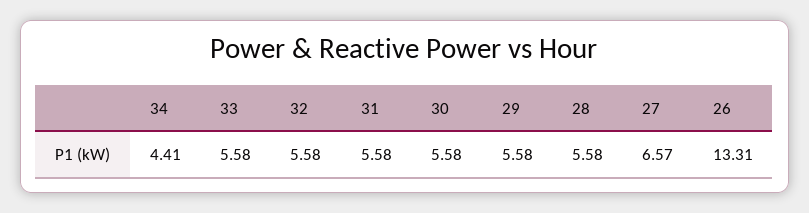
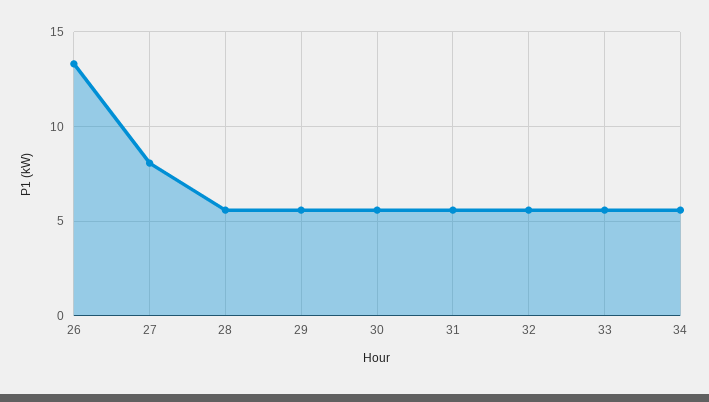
  {
-   "34": 4.41,
+   "34": 5.5,
    "33": 5.58,
    "32": 5.58,
    "31": 5.58,
    "30": 5.58,
    "29": 5.58,
    "28": 5.58,
-   "27": 6.57,
+   "27": 8,
    "26": 13.31
  }

